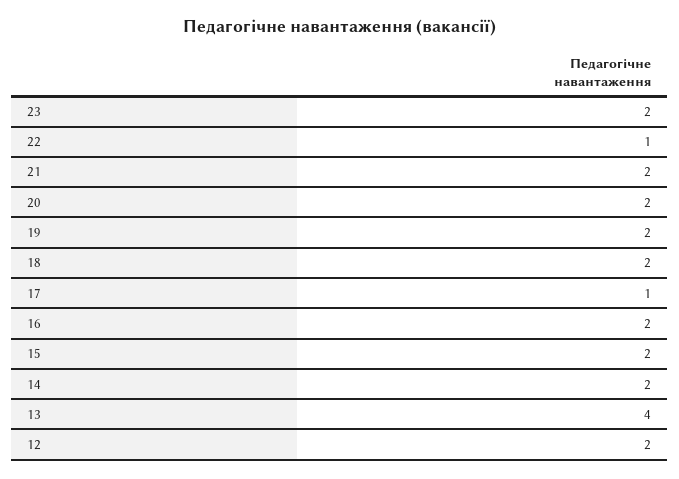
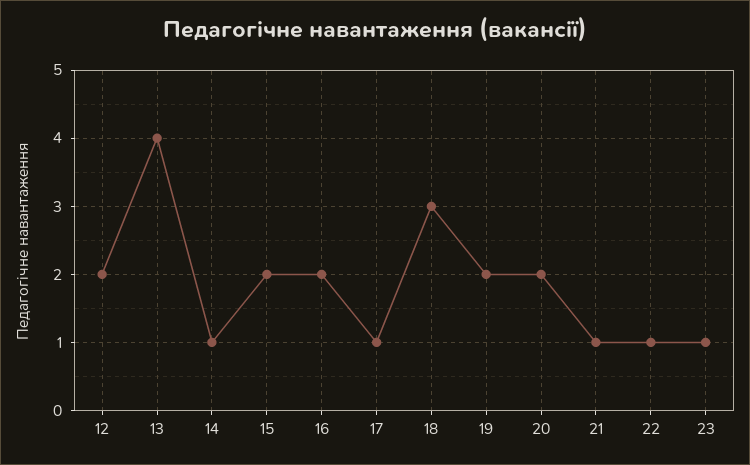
  {
-   "23": 2,
+   "23": 1,
    "22": 1,
-   "21": 2,
+   "21": 1,
    "20": 2,
    "19": 2,
-   "18": 2,
+   "18": 3,
    "17": 1,
    "16": 2,
    "15": 2,
-   "14": 2,
+   "14": 1,
    "13": 4,
    "12": 2
  }

